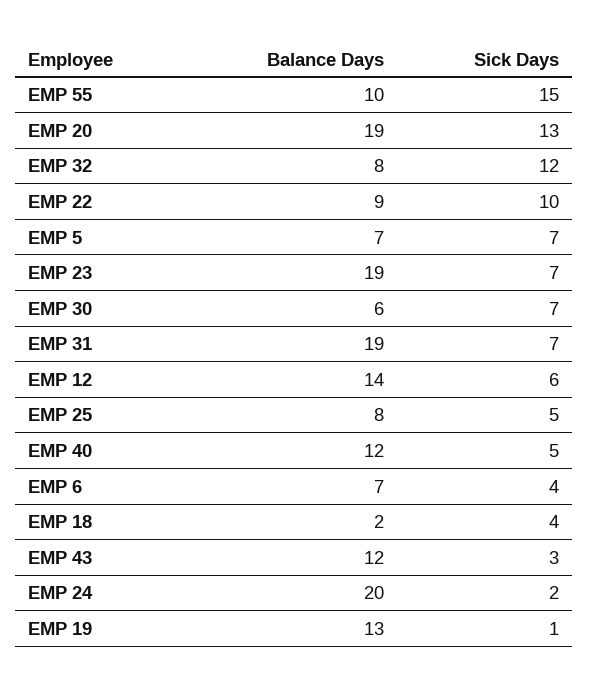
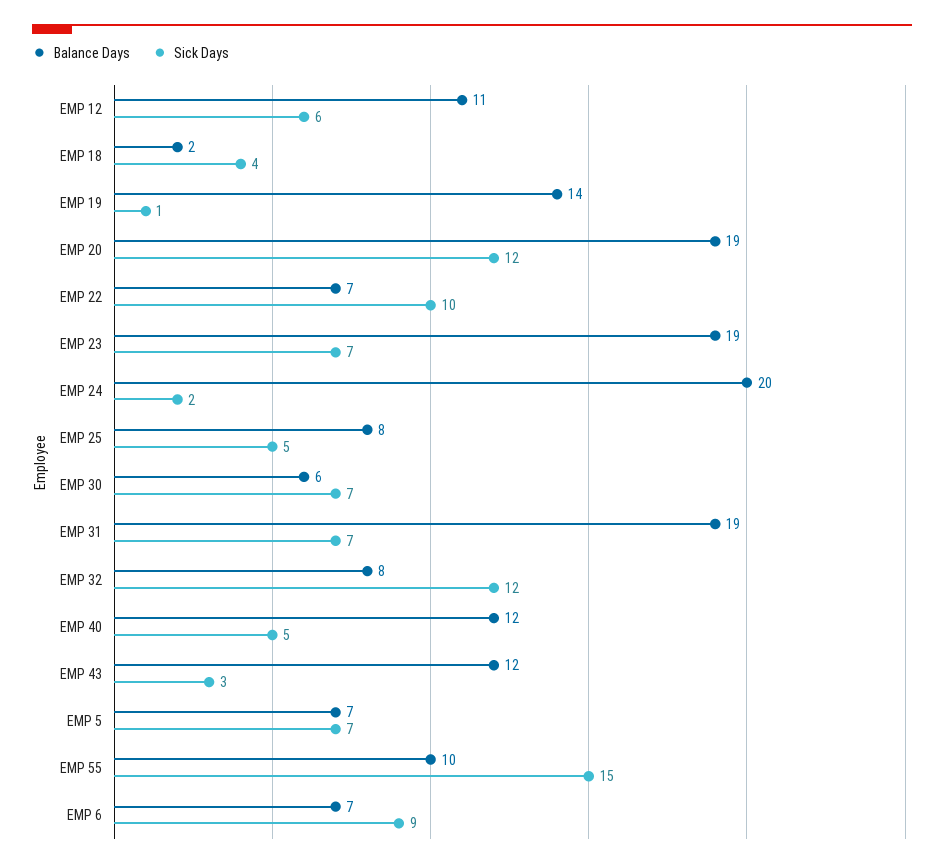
  {
    "Balance Days": {
      "EMP 55": 10,
      "EMP 20": 19,
      "EMP 32": 8,
-     "EMP 22": 9,
+     "EMP 22": 7,
      "EMP 5": 7,
      "EMP 23": 19,
      "EMP 30": 6,
      "EMP 31": 19,
-     "EMP 12": 14,
+     "EMP 12": 11,
      "EMP 25": 8,
      "EMP 40": 12,
      "EMP 6": 7,
      "EMP 18": 2,
      "EMP 43": 12,
      "EMP 24": 20,
-     "EMP 19": 13
+     "EMP 19": 14
    },
    "Sick Days": {
      "EMP 55": 15,
-     "EMP 20": 13,
+     "EMP 20": 12,
      "EMP 32": 12,
      "EMP 22": 10,
      "EMP 5": 7,
      "EMP 23": 7,
      "EMP 30": 7,
      "EMP 31": 7,
      "EMP 12": 6,
      "EMP 25": 5,
      "EMP 40": 5,
-     "EMP 6": 4,
+     "EMP 6": 9,
      "EMP 18": 4,
      "EMP 43": 3,
      "EMP 24": 2,
      "EMP 19": 1
    }
  }

